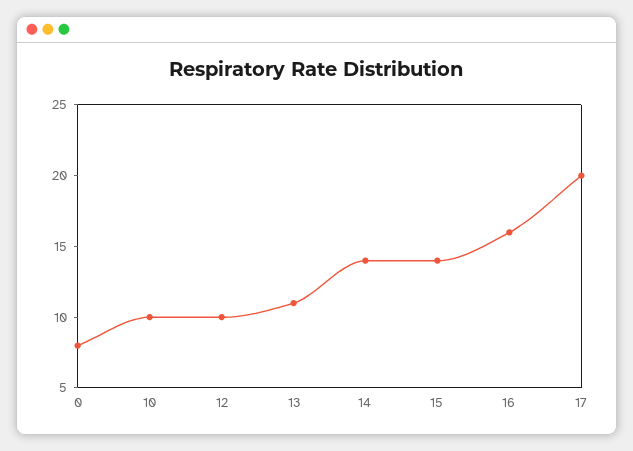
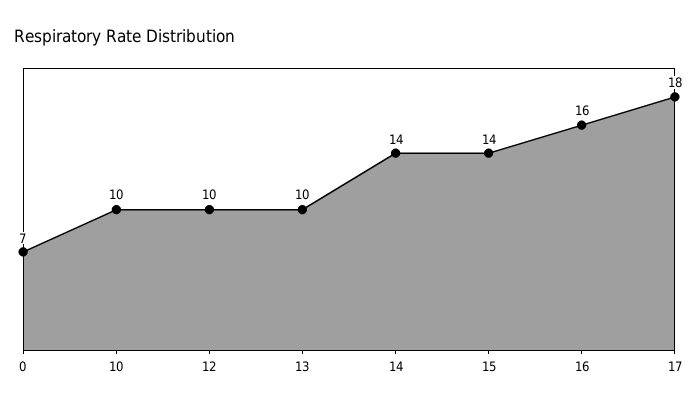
  {
-   "0": 8,
+   "0": 7,
    "10": 10,
    "12": 10,
-   "13": 11,
+   "13": 10,
    "14": 14,
    "15": 14,
    "16": 16,
-   "17": 20
+   "17": 18
  }

